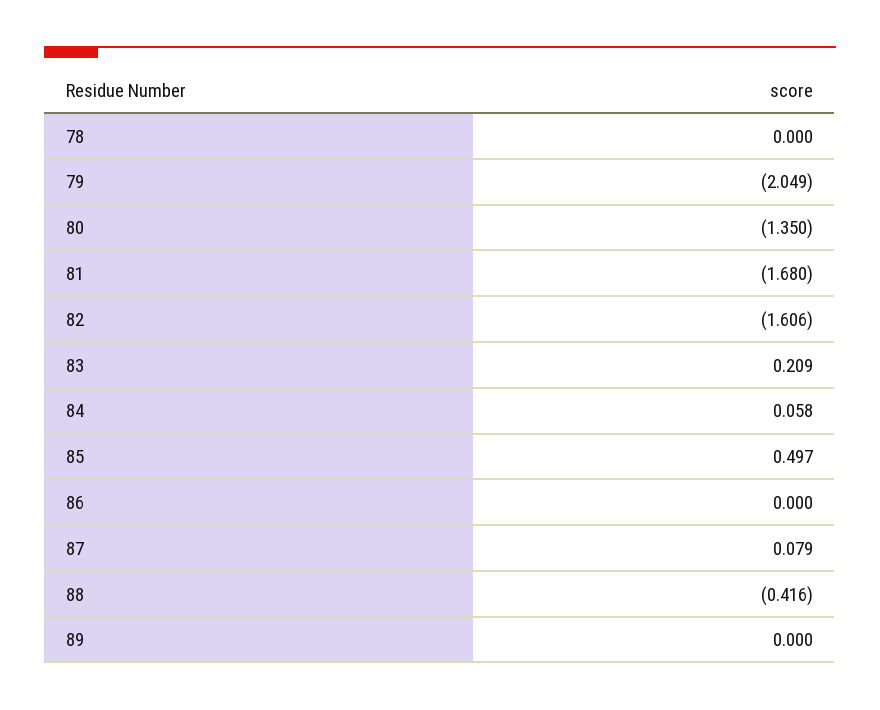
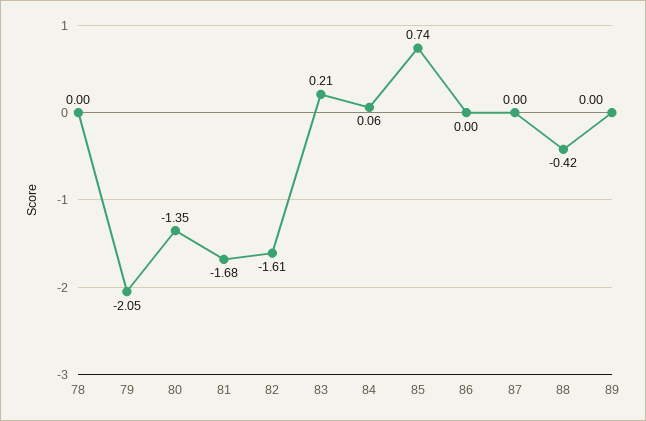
  {
    "78": 0,
    "79": -2.049,
    "80": -1.35,
    "81": -1.68,
    "82": -1.606,
    "83": 0.209,
    "84": 0.058,
-   "85": 0.497,
+   "85": 0.74,
    "86": 0,
-   "87": 0.079,
+   "87": 0,
    "88": -0.416,
    "89": 0
  }

